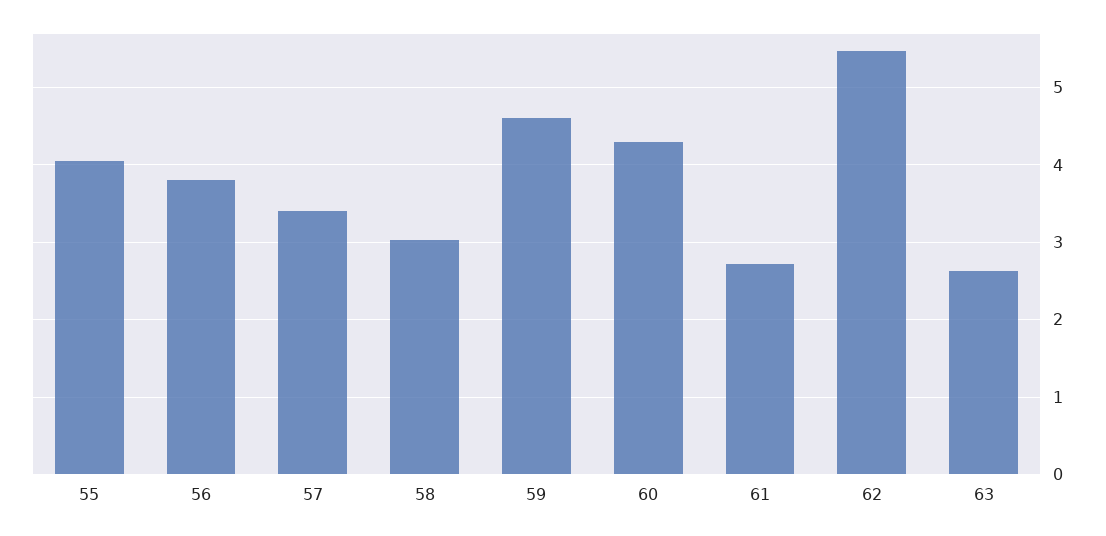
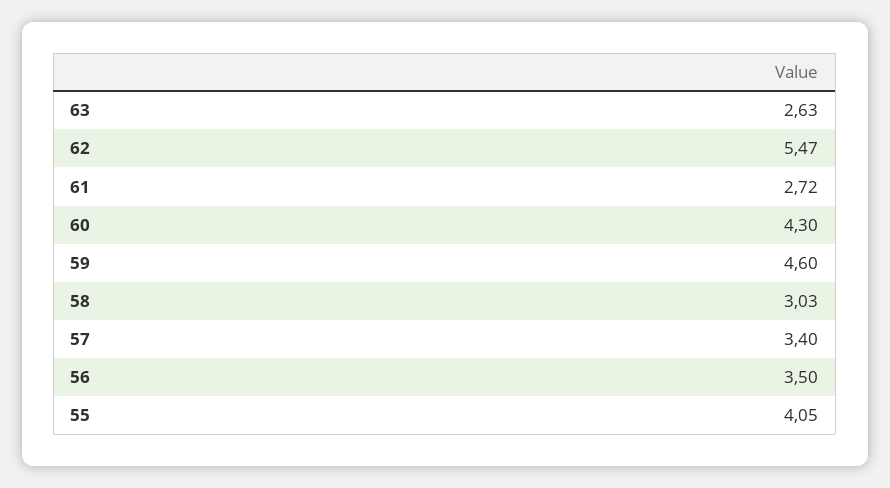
  {
    "55": 4.05,
-   "56": 3.8,
+   "56": 3.5,
    "57": 3.4,
    "58": 3.03,
    "59": 4.6,
    "60": 4.3,
    "61": 2.72,
    "62": 5.47,
    "63": 2.63
  }

